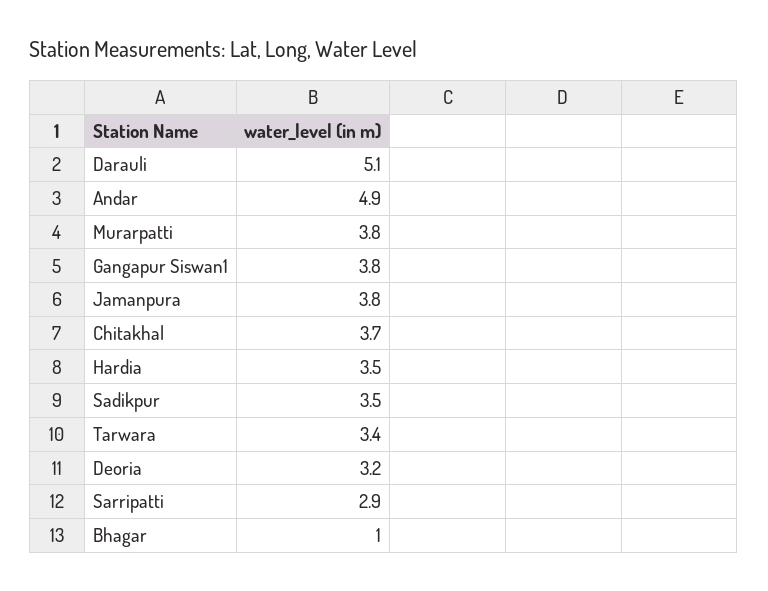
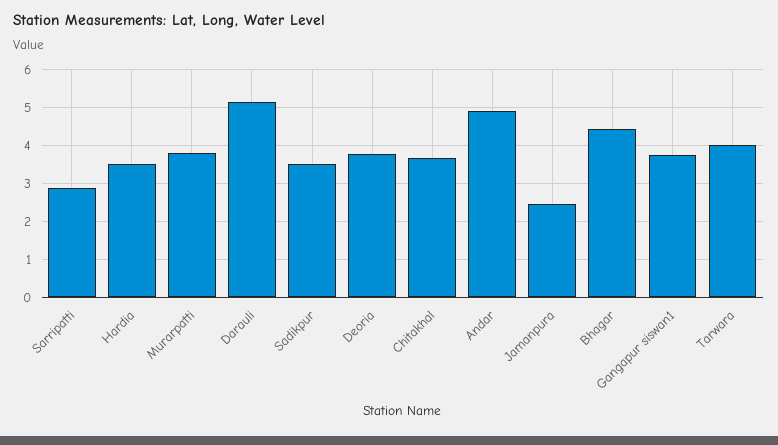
  {
    "Darauli": 5.1,
    "Andar": 4.9,
    "Murarpatti": 3.8,
    "Gangapur Siswan1": 3.8,
-   "Jamanpura": 3.8,
+   "Jamanpura": 2.4,
    "Chitakhal": 3.7,
    "Hardia": 3.5,
    "Sadikpur": 3.5,
-   "Tarwara": 3.4,
+   "Tarwara": 4,
-   "Deoria": 3.2,
+   "Deoria": 3.8,
    "Sarripatti": 2.9,
-   "Bhagar": 1
+   "Bhagar": 4.4
  }

